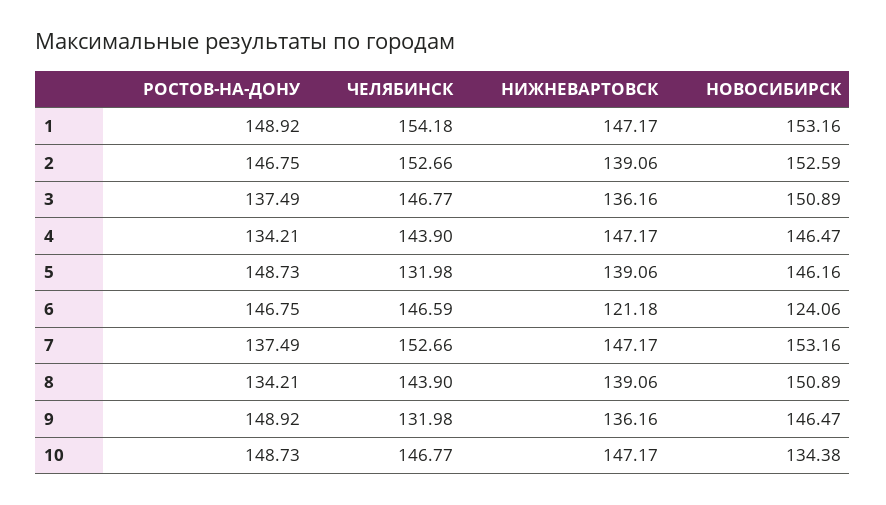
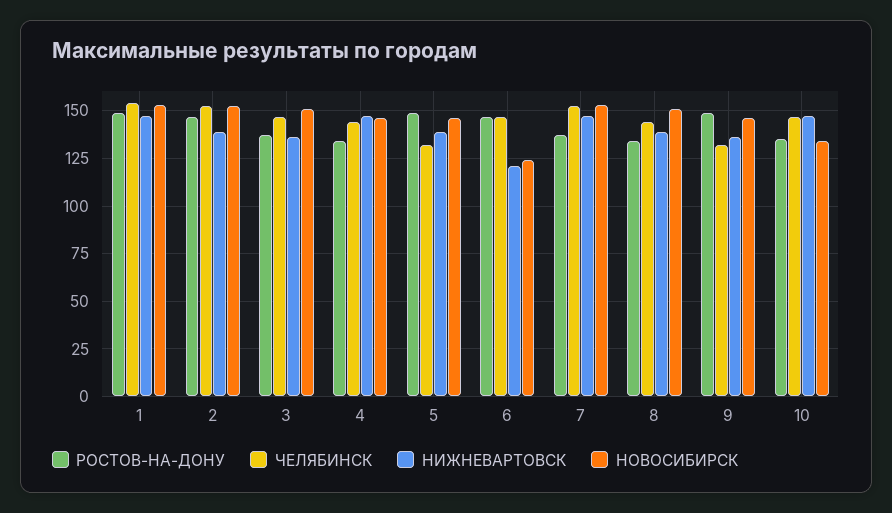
  {
    "РОСТОВ-НА-ДОНУ": {
      "1": 148.92,
      "2": 146.75,
      "3": 137.49,
      "4": 134.21,
      "5": 148.73,
      "6": 146.75,
      "7": 137.49,
      "8": 134.21,
      "9": 148.92,
-     "10": 148.73
+     "10": 135
    },
    "ЧЕЛЯБИНСК": {
      "1": 154.18,
      "2": 152.66,
      "3": 146.77,
      "4": 143.9,
      "5": 131.98,
      "6": 146.59,
      "7": 152.66,
      "8": 143.9,
      "9": 131.98,
      "10": 146.77
    },
    "НИЖНЕВАРТОВСК": {
      "1": 147.17,
      "2": 139.06,
      "3": 136.16,
      "4": 147.17,
      "5": 139.06,
      "6": 121.18,
      "7": 147.17,
      "8": 139.06,
      "9": 136.16,
      "10": 147.17
    },
    "НОВОСИБИРСК": {
      "1": 153.16,
      "2": 152.59,
      "3": 150.89,
      "4": 146.47,
      "5": 146.16,
      "6": 124.06,
      "7": 153.16,
      "8": 150.89,
      "9": 146.47,
      "10": 134.38
    }
  }

